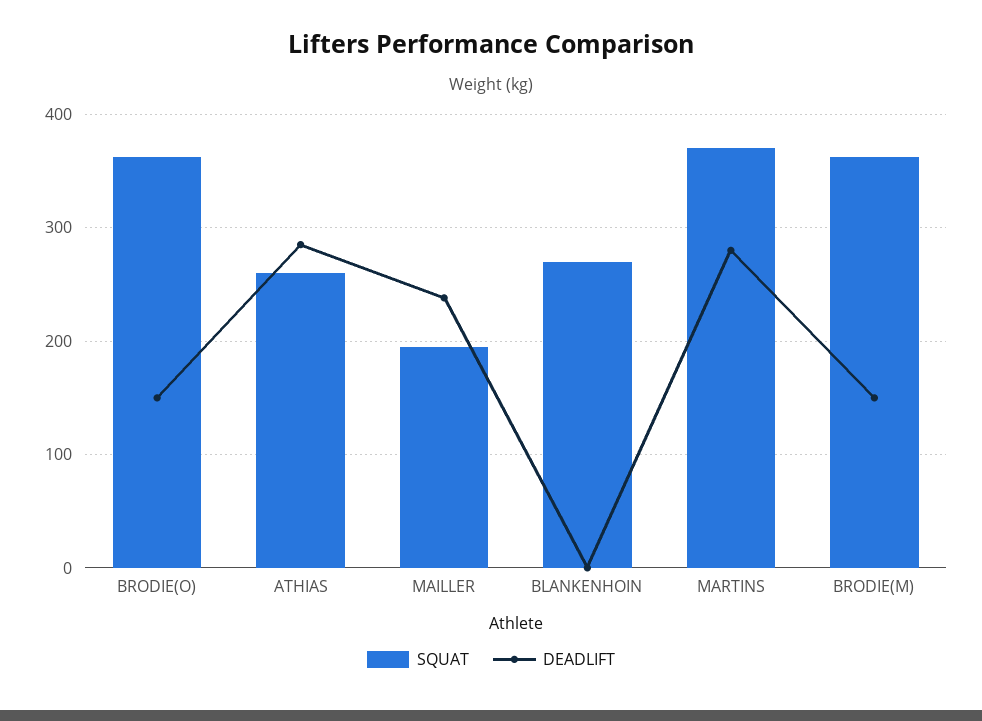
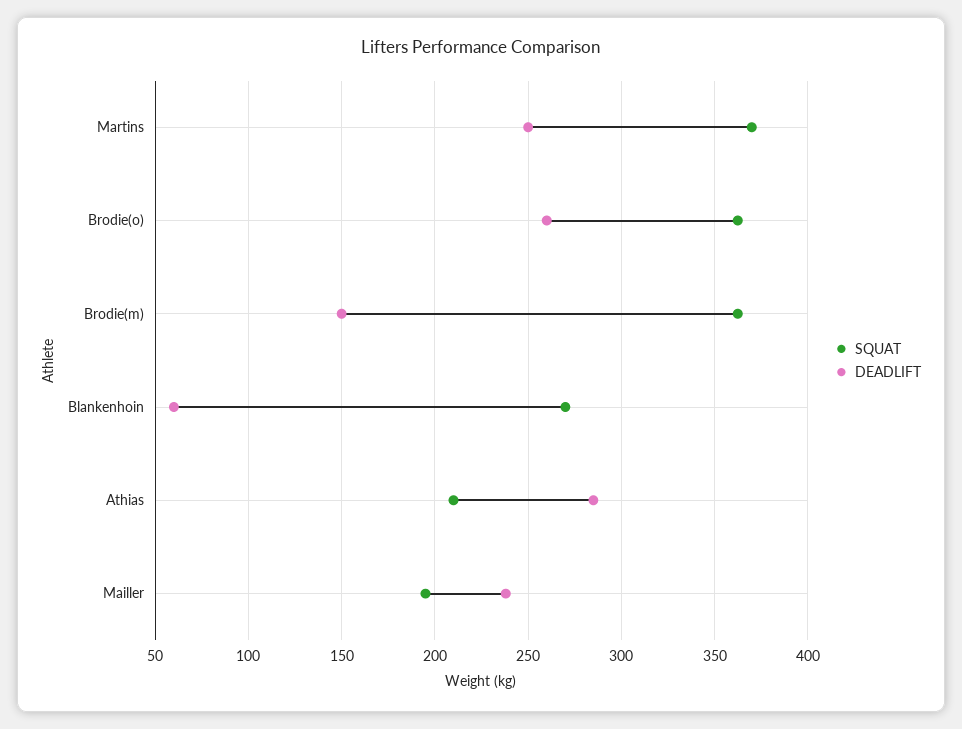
  {
    "SQUAT": {
      "BRODIE(O)": 365,
-     "ATHIAS": 260,
+     "ATHIAS": 210,
      "MAILLER": 195,
      "BLANKENHOIN": 270,
      "MARTINS": 370,
      "BRODIE(M)": 365
    },
    "DEADLIFT": {
-     "BRODIE(O)": 150,
+     "BRODIE(O)": 260,
      "ATHIAS": 285,
      "MAILLER": 240,
-     "BLANKENHOIN": 0,
+     "BLANKENHOIN": 60,
-     "MARTINS": 280,
+     "MARTINS": 250,
      "BRODIE(M)": 150
    }
  }

